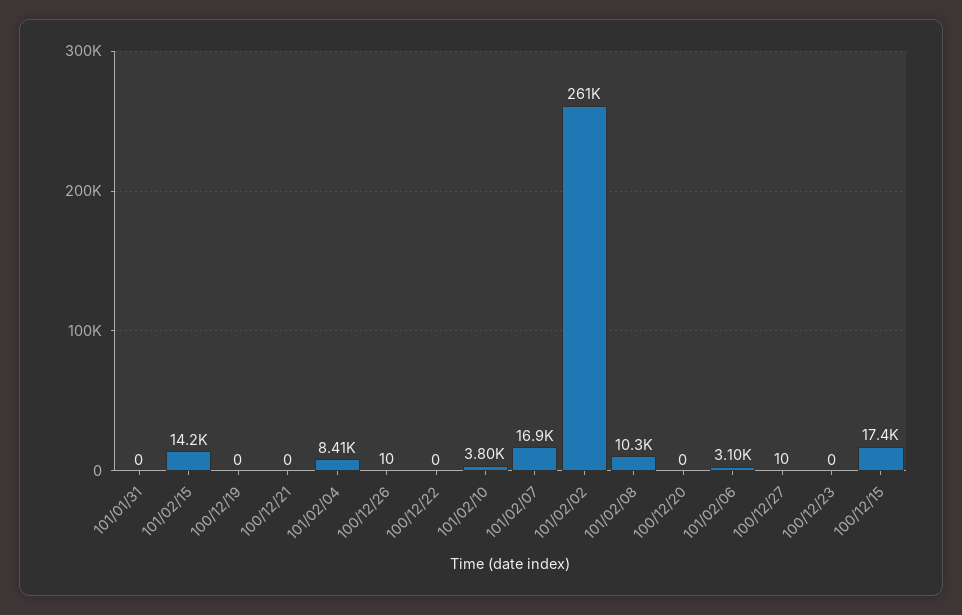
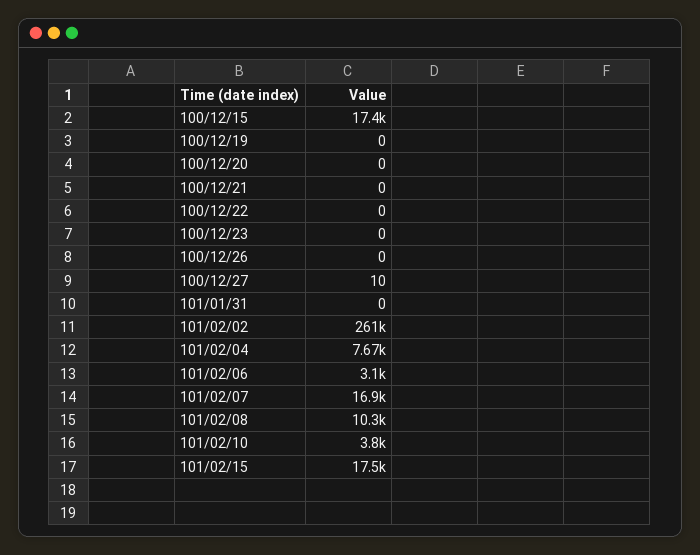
  {
    "101/01/31": 0,
-   "101/02/15": 14200,
+   "101/02/15": 17500,
    "100/12/19": 0,
    "100/12/21": 0,
-   "101/02/04": 8410,
+   "101/02/04": 7670,
-   "100/12/26": 10,
+   "100/12/26": 0,
    "100/12/22": 0,
    "101/02/10": 3800,
    "101/02/07": 16900,
    "101/02/02": 261000,
    "101/02/08": 10300,
    "100/12/20": 0,
    "101/02/06": 3100,
    "100/12/27": 10,
    "100/12/23": 0,
    "100/12/15": 17400
  }

